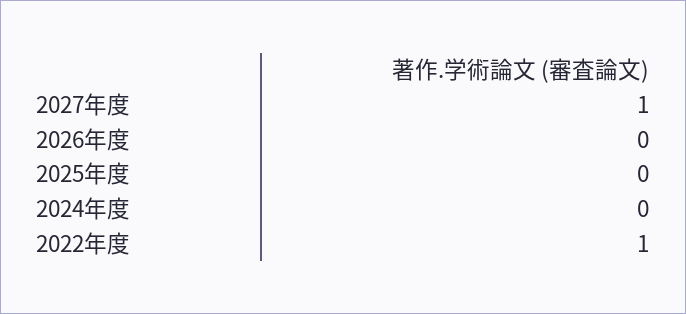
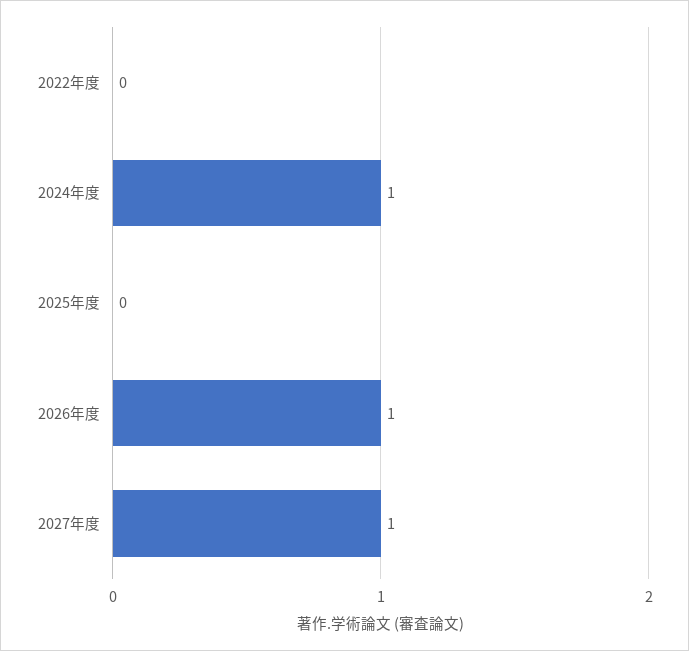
  {
    "2027年度": 1,
-   "2026年度": 0,
+   "2026年度": 1,
    "2025年度": 0,
-   "2024年度": 0,
+   "2024年度": 1,
-   "2022年度": 1
+   "2022年度": 0
  }

